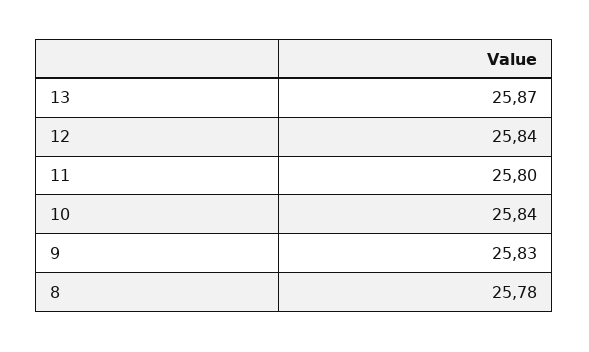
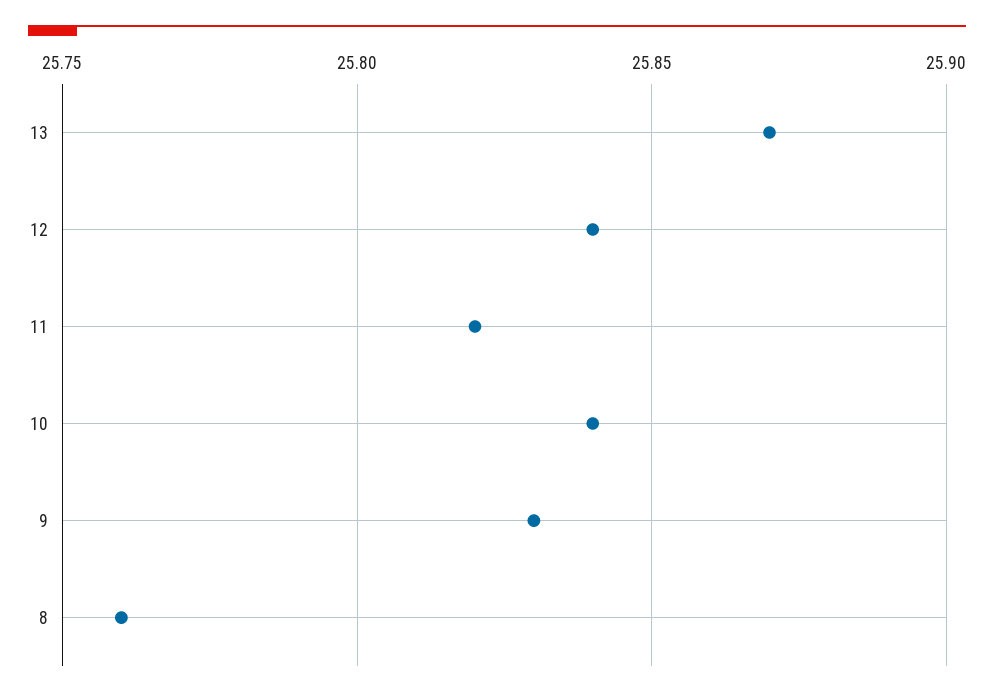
  {
    "13": 25.87,
    "12": 25.84,
-   "11": 25.8,
+   "11": 25.82,
    "10": 25.84,
    "9": 25.83,
-   "8": 25.78
+   "8": 25.76
  }

